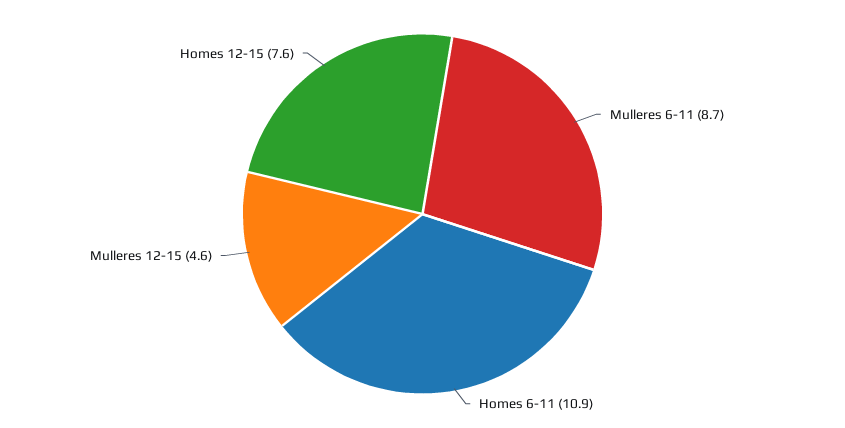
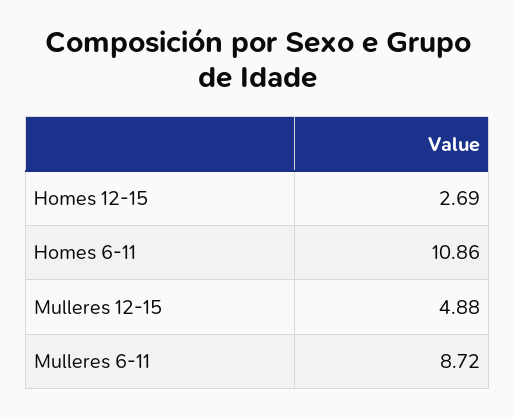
  {
    "Mulleres 6-11": 8.72,
    "Homes 6-11": 10.86,
-   "Mulleres 12-15": 4.6,
+   "Mulleres 12-15": 4.88,
-   "Homes 12-15": 7.6
+   "Homes 12-15": 2.69
  }

